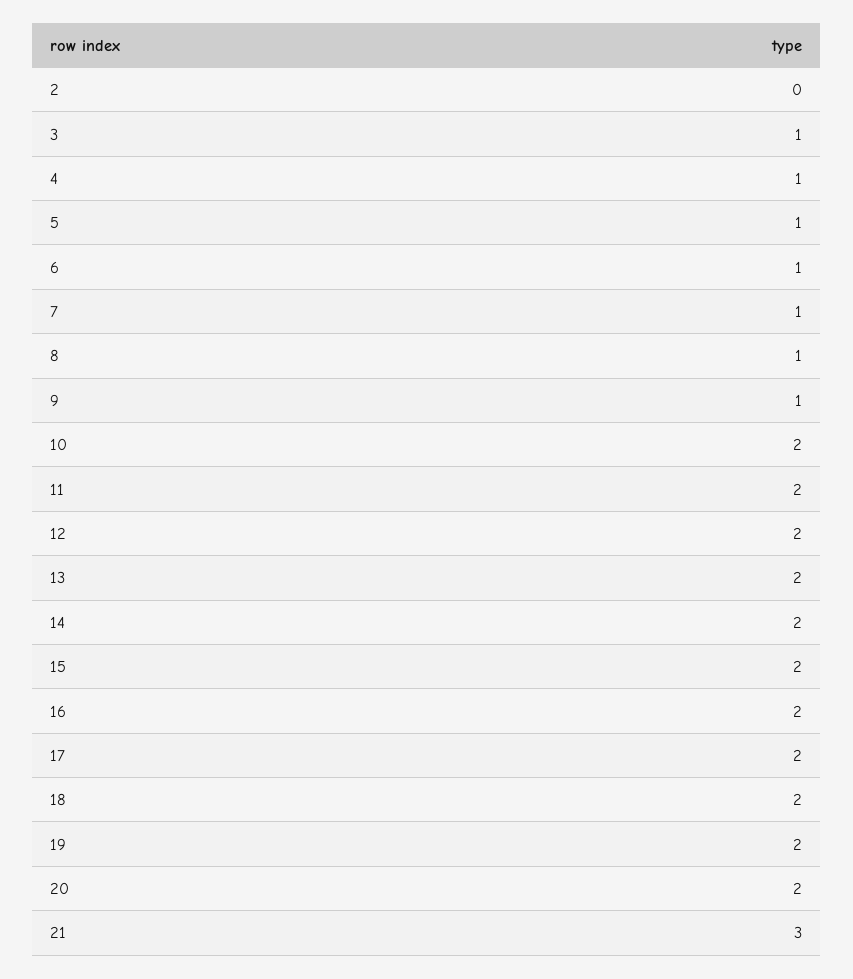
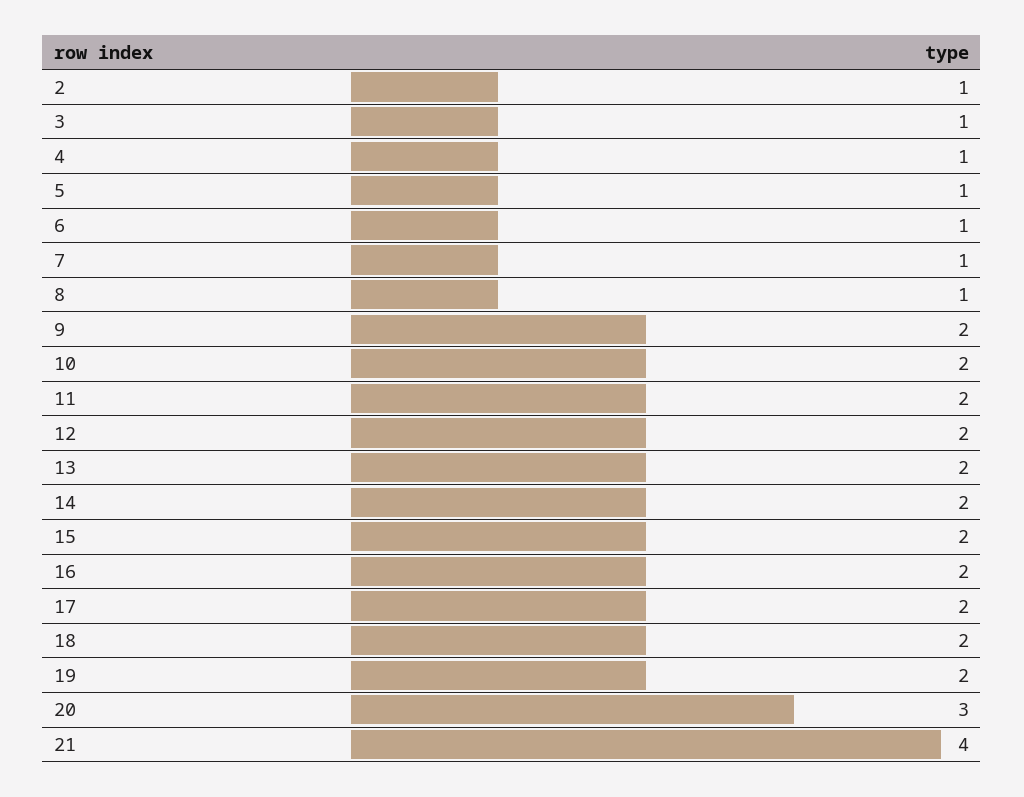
  {
-   "2": 0,
+   "2": 1,
    "3": 1,
    "4": 1,
    "5": 1,
    "6": 1,
    "7": 1,
    "8": 1,
-   "9": 1,
+   "9": 2,
    "10": 2,
    "11": 2,
    "12": 2,
    "13": 2,
    "14": 2,
    "15": 2,
    "16": 2,
    "17": 2,
    "18": 2,
    "19": 2,
-   "20": 2,
+   "20": 3,
-   "21": 3
+   "21": 4
  }

